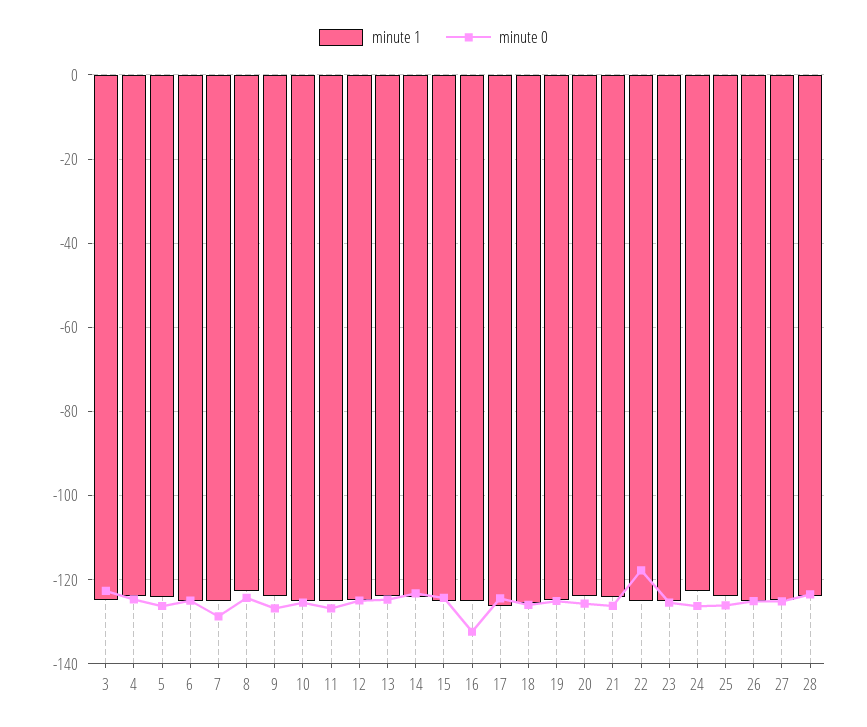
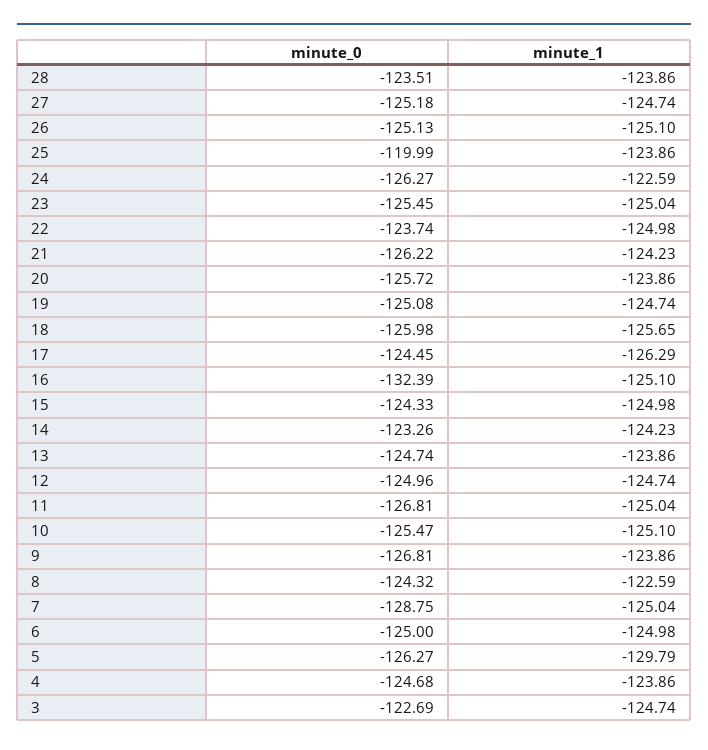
  {
    "minute 1": {
      "3": -124.74,
      "4": -123.86,
-     "5": -124,
+     "5": -129.79,
      "6": -124.98,
      "7": -125.04,
      "8": -122.59,
      "9": -123.86,
      "10": -125.1,
      "11": -125.04,
      "12": -124.74,
      "13": -123.86,
      "14": -124.23,
      "15": -124.98,
      "16": -125.1,
      "17": -126.29,
      "18": -125.65,
      "19": -124.74,
      "20": -123.86,
      "21": -124.23,
      "22": -124.98,
      "23": -125.04,
      "24": -122.59,
      "25": -123.86,
      "26": -125.1,
      "27": -124.74,
      "28": -123.86
    },
    "minute 0": {
      "3": -122.69,
      "4": -124.68,
      "5": -126.27,
      "6": -125,
      "7": -128.75,
      "8": -124.32,
      "9": -126.81,
      "10": -125.47,
      "11": -126.81,
      "12": -124.96,
      "13": -124.74,
      "14": -123.26,
      "15": -124.33,
      "16": -132.39,
      "17": -124.45,
      "18": -125.98,
      "19": -125.08,
      "20": -125.72,
      "21": -126.22,
-     "22": -118,
+     "22": -123.74,
      "23": -125.45,
      "24": -126.27,
-     "25": -126,
+     "25": -119.99,
      "26": -125.13,
      "27": -125.18,
      "28": -123.51
    }
  }

